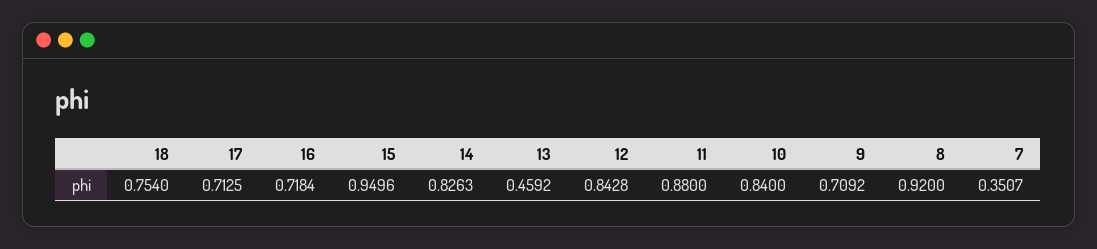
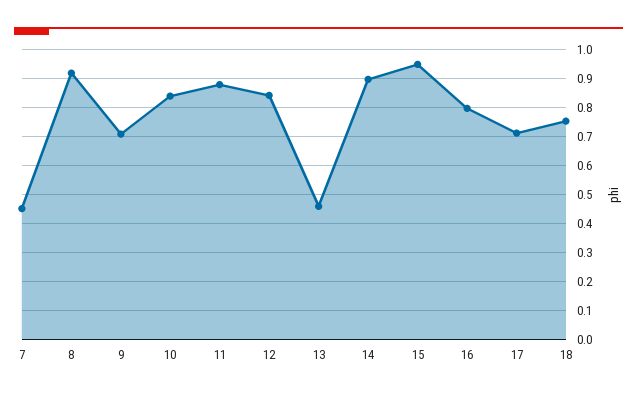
  {
    "18": 0.754,
    "17": 0.7125,
-   "16": 0.7184,
+   "16": 0.8,
    "15": 0.9496,
-   "14": 0.8263,
+   "14": 0.9,
    "13": 0.4592,
    "12": 0.8428,
    "11": 0.88,
    "10": 0.84,
    "9": 0.7092,
    "8": 0.92,
-   "7": 0.3507
+   "7": 0.45
  }

